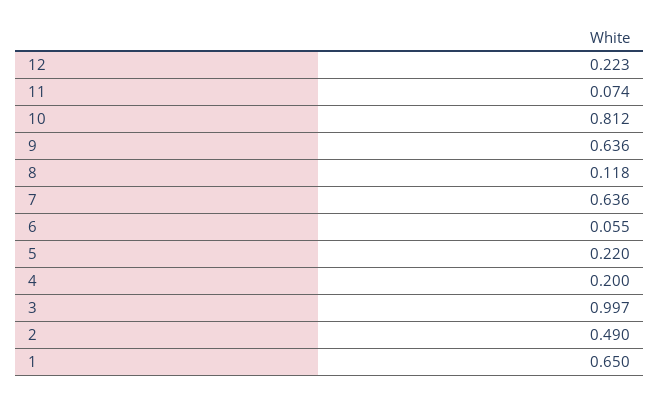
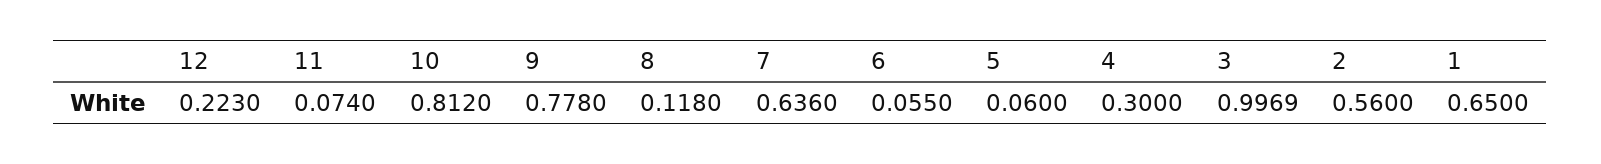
  {
    "12": 0.223,
    "11": 0.074,
    "10": 0.812,
-   "9": 0.636,
+   "9": 0.778,
    "8": 0.118,
    "7": 0.636,
    "6": 0.055,
-   "5": 0.22,
+   "5": 0.06,
-   "4": 0.2,
+   "4": 0.3,
    "3": 0.9969,
-   "2": 0.49,
+   "2": 0.56,
    "1": 0.65
  }

